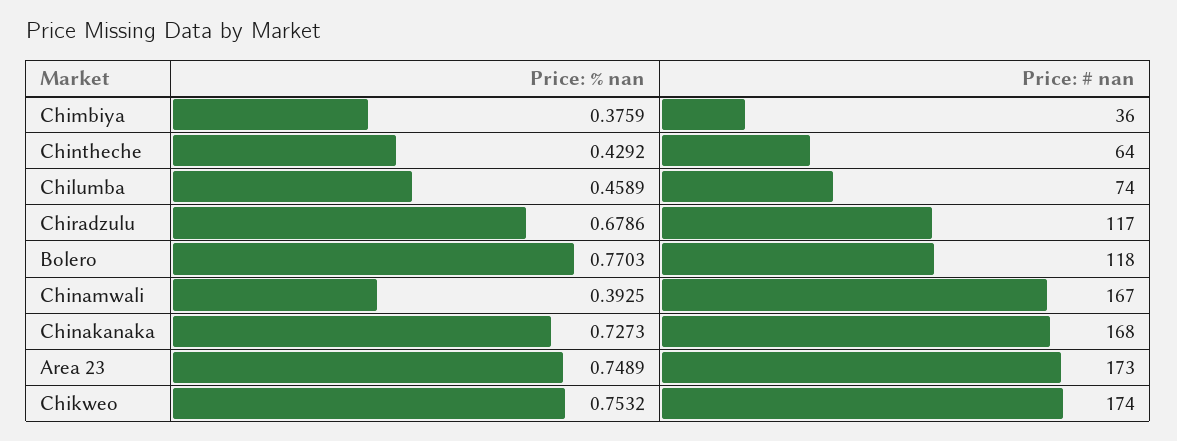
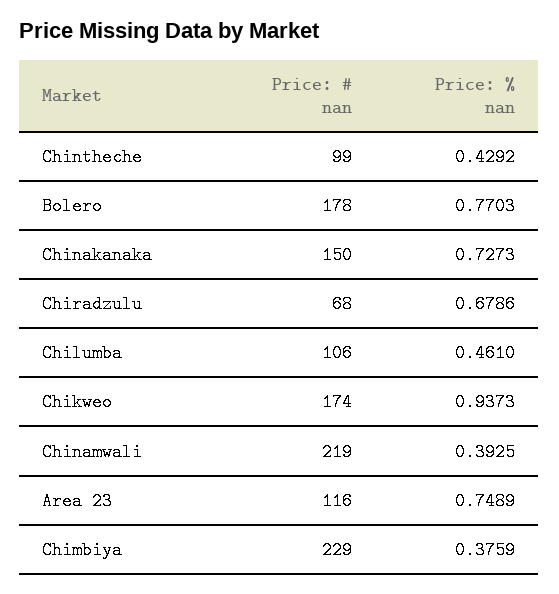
  {
    "Price: % nan": {
      "Chimbiya": 0.3759,
      "Chintheche": 0.4292,
-     "Chilumba": 0.4589,
+     "Chilumba": 0.461,
      "Chiradzulu": 0.6786,
      "Bolero": 0.7703,
      "Chinamwali": 0.3925,
      "Chinakanaka": 0.7273,
      "Area 23": 0.7489,
-     "Chikweo": 0.7532
+     "Chikweo": 0.9373
    },
    "Price: # nan": {
-     "Chimbiya": 36,
+     "Chimbiya": 229,
-     "Chintheche": 64,
+     "Chintheche": 99,
-     "Chilumba": 74,
+     "Chilumba": 106,
-     "Chiradzulu": 117,
+     "Chiradzulu": 68,
-     "Bolero": 118,
+     "Bolero": 178,
-     "Chinamwali": 167,
+     "Chinamwali": 219,
-     "Chinakanaka": 168,
+     "Chinakanaka": 150,
-     "Area 23": 173,
+     "Area 23": 116,
      "Chikweo": 174
    }
  }

